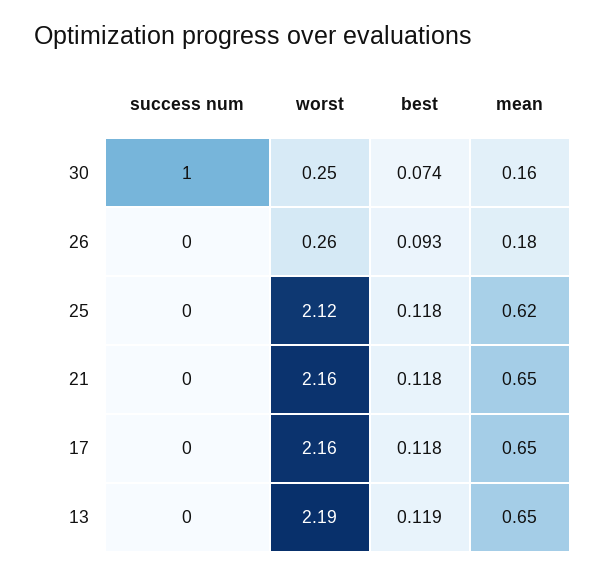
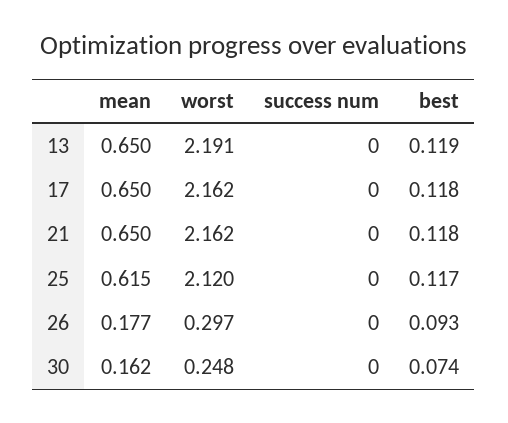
  {
    "success num": {
-     "30": 1,
+     "30": 0,
      "26": 0,
      "25": 0,
      "21": 0,
      "17": 0,
      "13": 0
    },
    "worst": {
      "30": 0.248,
-     "26": 0.26,
+     "26": 0.297,
      "25": 2.12,
      "21": 2.162,
      "17": 2.162,
      "13": 2.191
    },
    "best": {
      "30": 0.074,
      "26": 0.093,
-     "25": 0.118,
+     "25": 0.117,
      "21": 0.118,
      "17": 0.118,
      "13": 0.119
    },
    "mean": {
      "30": 0.162,
      "26": 0.177,
      "25": 0.615,
      "21": 0.65,
      "17": 0.65,
      "13": 0.65
    }
  }

